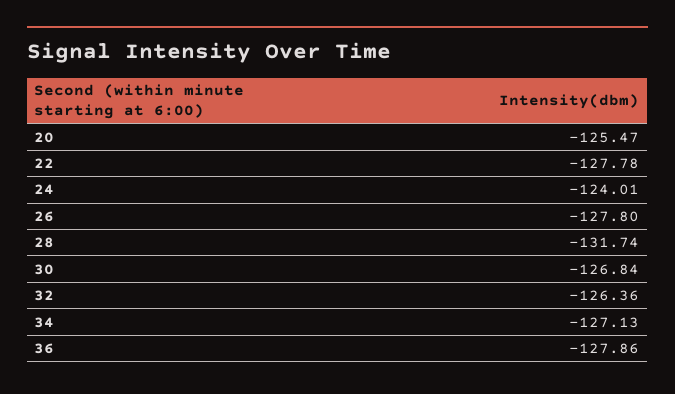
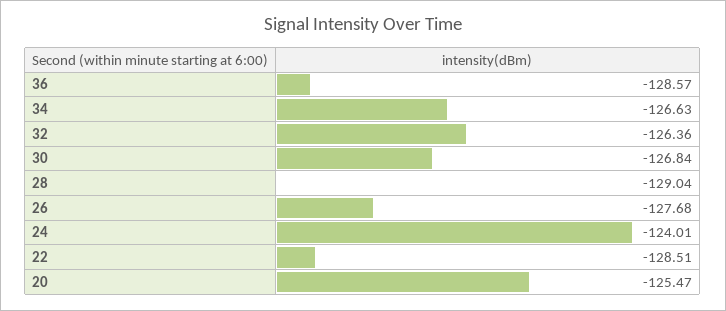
  {
    "20": -125.47,
-   "22": -127.78,
+   "22": -128.51,
    "24": -124.01,
-   "26": -127.8,
+   "26": -127.68,
-   "28": -131.74,
+   "28": -129.04,
    "30": -126.84,
    "32": -126.36,
-   "34": -127.13,
+   "34": -126.63,
-   "36": -127.86
+   "36": -128.57
  }

